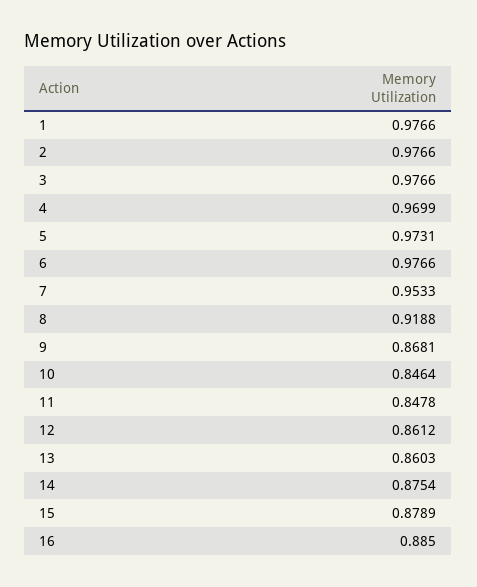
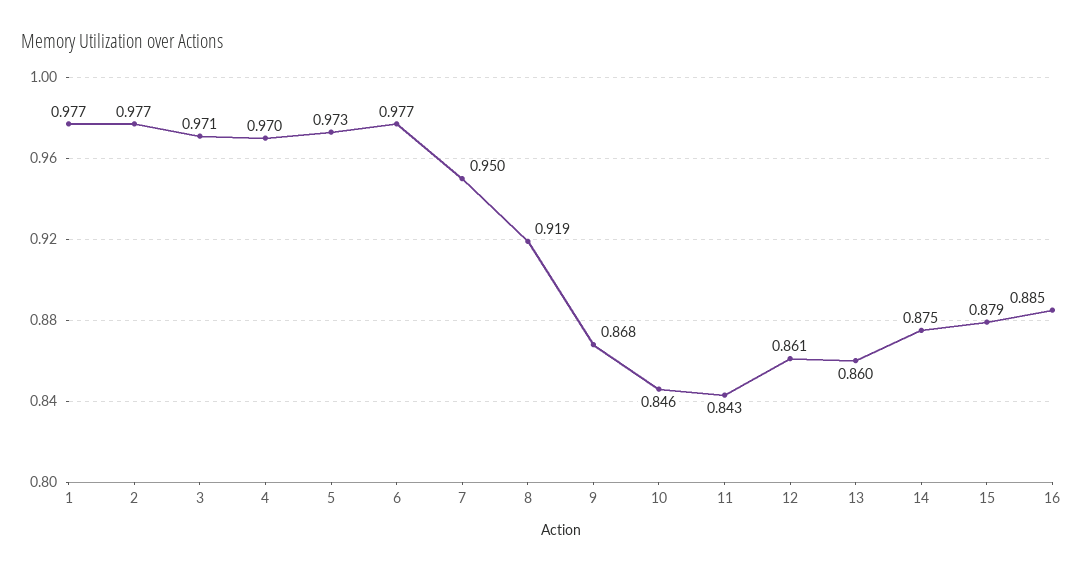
  {
    "1": 0.9766,
    "2": 0.9766,
-   "3": 0.9766,
+   "3": 0.971,
    "4": 0.9699,
    "5": 0.9731,
    "6": 0.9766,
-   "7": 0.9533,
+   "7": 0.95,
    "8": 0.9188,
    "9": 0.8681,
    "10": 0.8464,
-   "11": 0.8478,
+   "11": 0.843,
    "12": 0.8612,
    "13": 0.8603,
    "14": 0.8754,
    "15": 0.8789,
    "16": 0.885
  }

